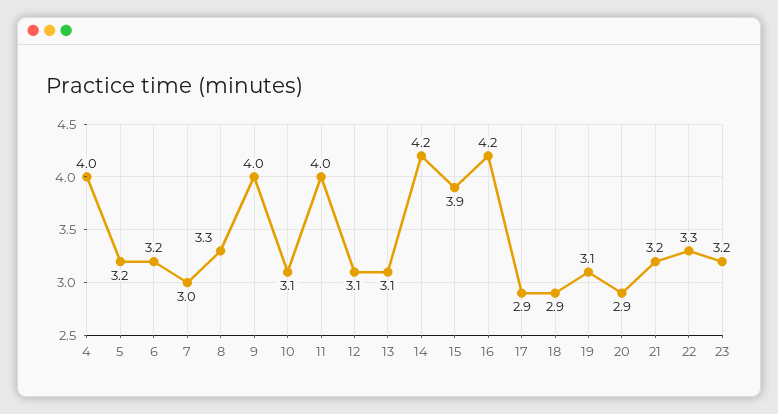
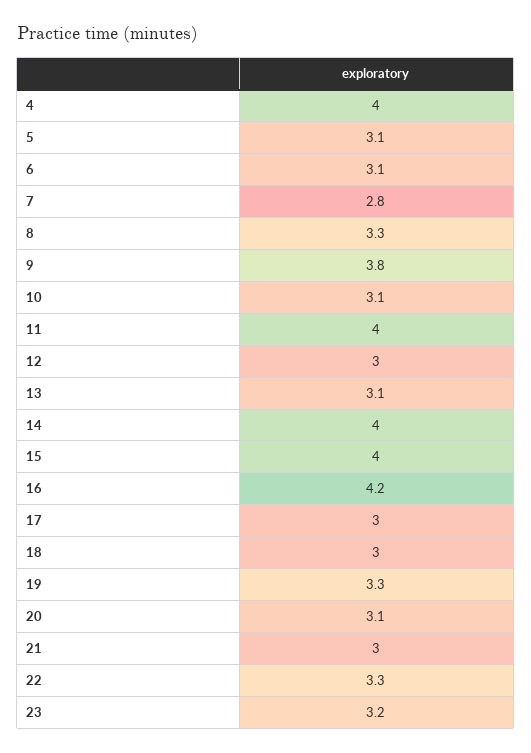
  {
    "4": 4,
-   "5": 3.2,
+   "5": 3.1,
-   "6": 3.2,
+   "6": 3.1,
-   "7": 3,
+   "7": 2.8,
    "8": 3.3,
-   "9": 4,
+   "9": 3.8,
    "10": 3.1,
    "11": 4,
-   "12": 3.1,
+   "12": 3,
    "13": 3.1,
-   "14": 4.2,
+   "14": 4,
-   "15": 3.9,
+   "15": 4,
    "16": 4.2,
-   "17": 2.9,
+   "17": 3,
-   "18": 2.9,
+   "18": 3,
-   "19": 3.1,
+   "19": 3.3,
-   "20": 2.9,
+   "20": 3.1,
-   "21": 3.2,
+   "21": 3,
    "22": 3.3,
    "23": 3.2
  }

